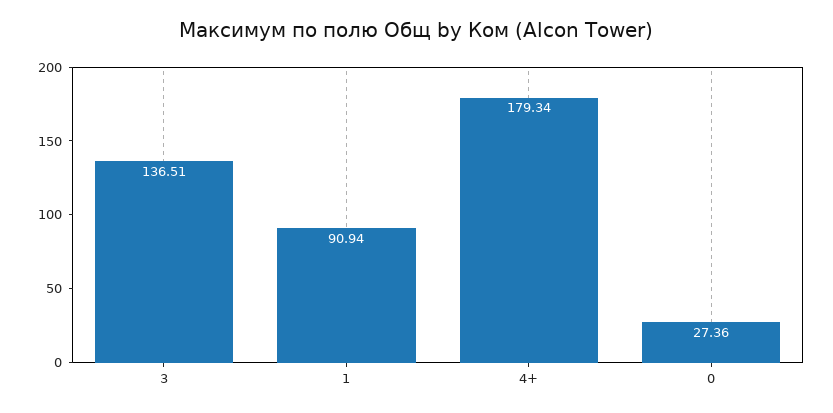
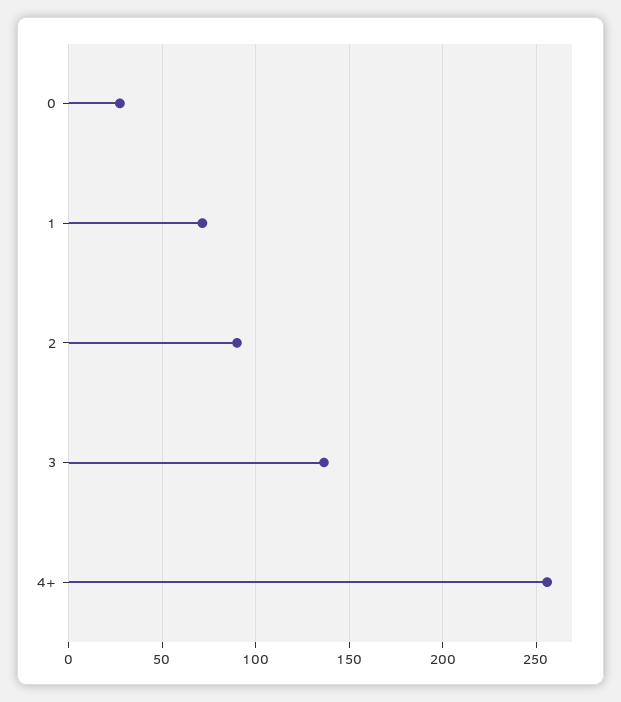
  {
    "3": 136.51,
-   "1": 90.94,
+   "1": 70,
-   "4+": 179.34,
+   "4+": 255,
-   "0": 27.36
+   "0": 27.36,
+   "2": 90
  }

